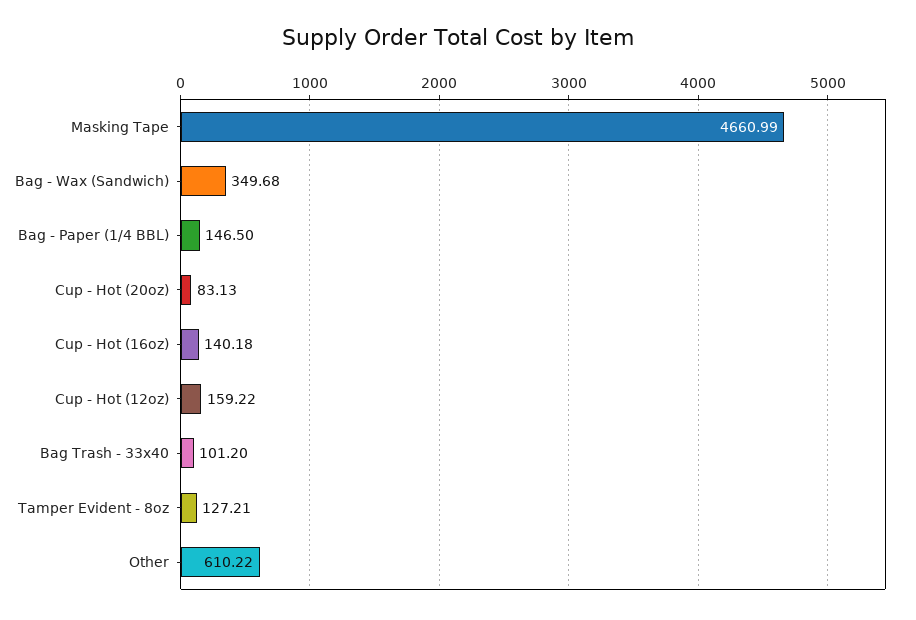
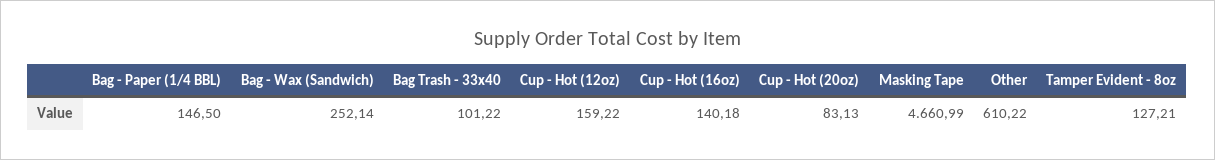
  {
    "Masking Tape": 4660.99,
-   "Bag - Wax (Sandwich)": 349.68,
+   "Bag - Wax (Sandwich)": 252.14,
    "Bag - Paper (1/4 BBL)": 146.5,
    "Cup - Hot (20oz)": 83.13,
    "Cup - Hot (16oz)": 140.18,
    "Cup - Hot (12oz)": 159.22,
-   "Bag Trash - 33x40": 101.2,
+   "Bag Trash - 33x40": 101.22,
    "Tamper Evident - 8oz": 127.21,
    "Other": 610.22
  }

